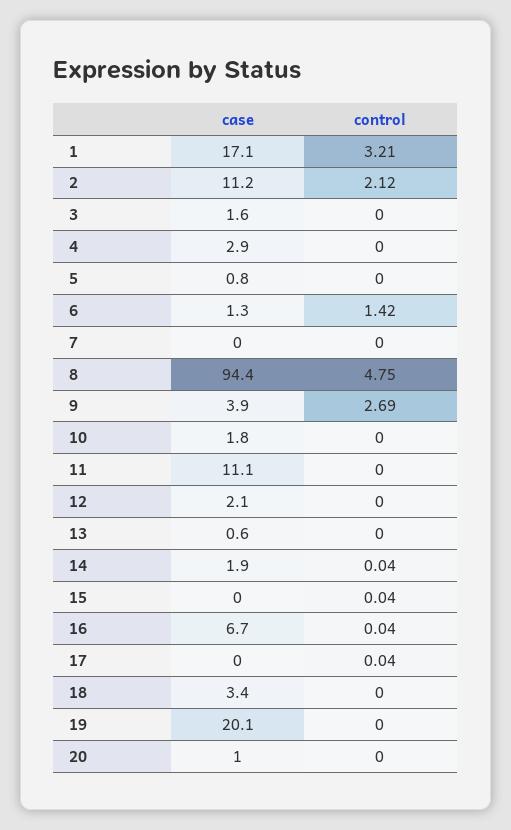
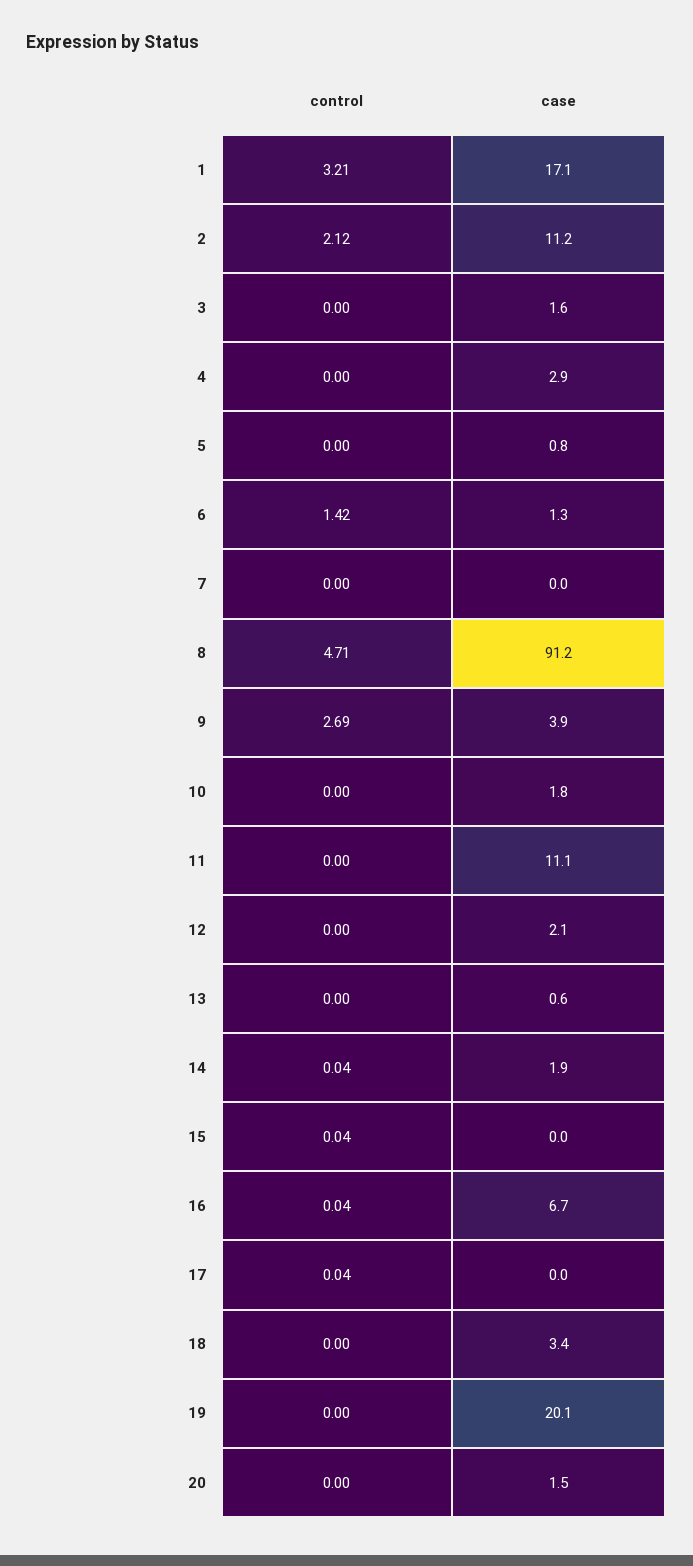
  {
    "case": {
      "1": 17.1,
      "2": 11.2,
      "3": 1.6,
      "4": 2.9,
      "5": 0.8,
      "6": 1.3,
      "7": 0,
-     "8": 94.4,
+     "8": 91.2,
      "9": 3.9,
      "10": 1.8,
      "11": 11.1,
      "12": 2.1,
      "13": 0.6,
      "14": 1.9,
      "15": 0,
      "16": 6.7,
      "17": 0,
      "18": 3.4,
      "19": 20.1,
-     "20": 1
+     "20": 1.5
    },
    "control": {
      "1": 3.21,
      "2": 2.12,
      "3": 0,
      "4": 0,
      "5": 0,
      "6": 1.42,
      "7": 0,
-     "8": 4.75,
+     "8": 4.71,
      "9": 2.69,
      "10": 0,
      "11": 0,
      "12": 0,
      "13": 0,
      "14": 0.04,
      "15": 0.04,
      "16": 0.04,
      "17": 0.04,
      "18": 0,
      "19": 0,
      "20": 0
    }
  }

